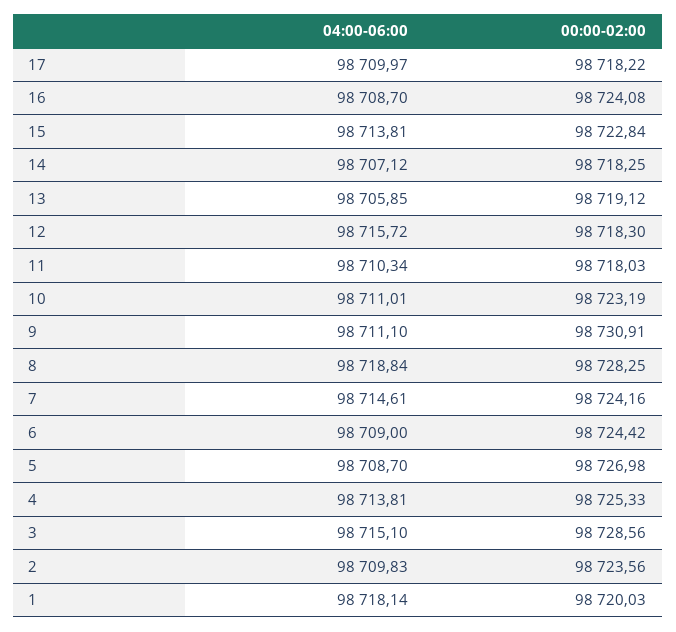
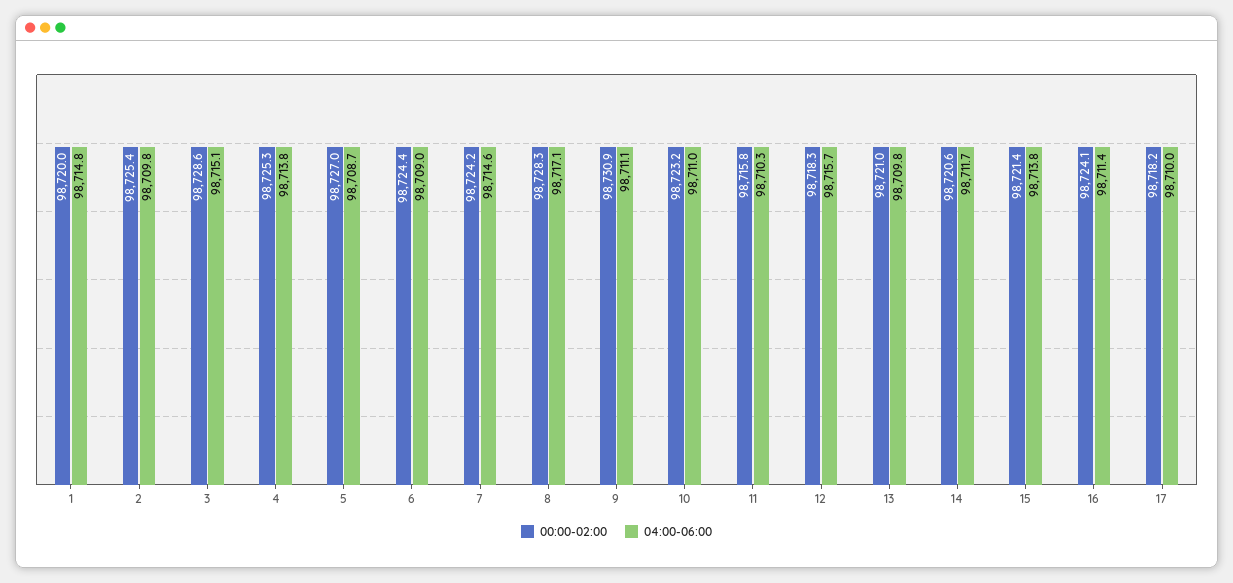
  {
    "04:00-06:00": {
      "17": 98709.97,
-     "16": 98708.7,
+     "16": 98711.4,
      "15": 98713.81,
-     "14": 98707.12,
+     "14": 98711.7,
-     "13": 98705.85,
+     "13": 98709.8,
      "12": 98715.72,
      "11": 98710.34,
      "10": 98711.01,
      "9": 98711.1,
-     "8": 98718.84,
+     "8": 98717.1,
      "7": 98714.61,
      "6": 98709,
      "5": 98708.7,
      "4": 98713.81,
      "3": 98715.1,
      "2": 98709.83,
-     "1": 98718.14
+     "1": 98714.8
    },
    "00:00-02:00": {
      "17": 98718.22,
      "16": 98724.08,
-     "15": 98722.84,
+     "15": 98721.4,
-     "14": 98718.25,
+     "14": 98720.6,
-     "13": 98719.12,
+     "13": 98721,
      "12": 98718.3,
-     "11": 98718.03,
+     "11": 98715.8,
      "10": 98723.19,
      "9": 98730.91,
      "8": 98728.25,
      "7": 98724.16,
      "6": 98724.42,
      "5": 98726.98,
      "4": 98725.33,
      "3": 98728.56,
-     "2": 98723.56,
+     "2": 98725.4,
      "1": 98720.03
    }
  }

